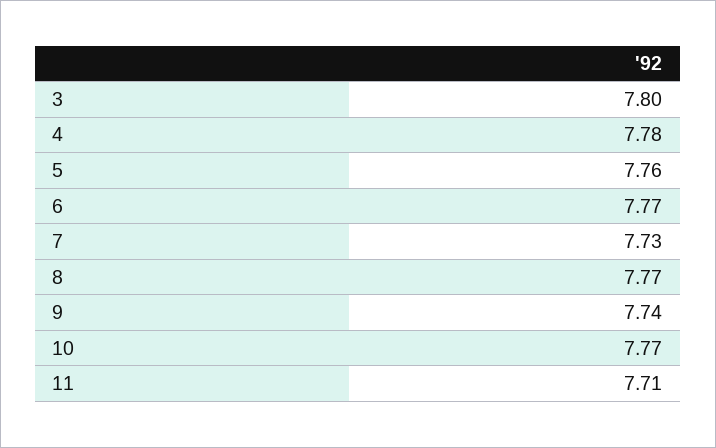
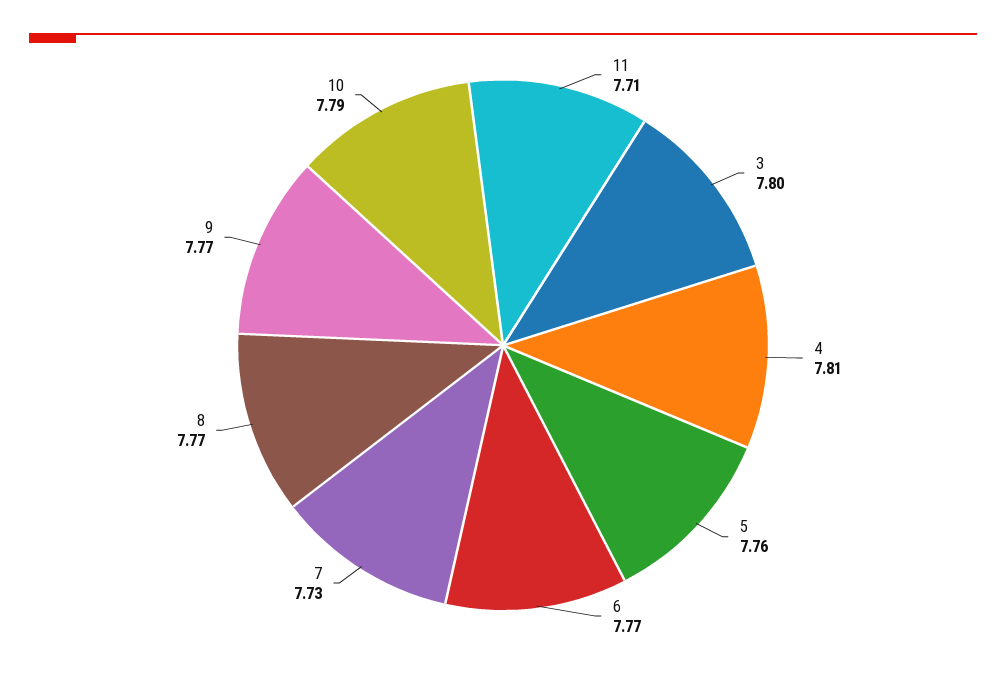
  {
    "3": 7.8,
-   "4": 7.78,
+   "4": 7.81,
    "5": 7.76,
    "6": 7.77,
    "7": 7.73,
    "8": 7.77,
-   "9": 7.74,
+   "9": 7.77,
-   "10": 7.77,
+   "10": 7.79,
    "11": 7.71
  }

